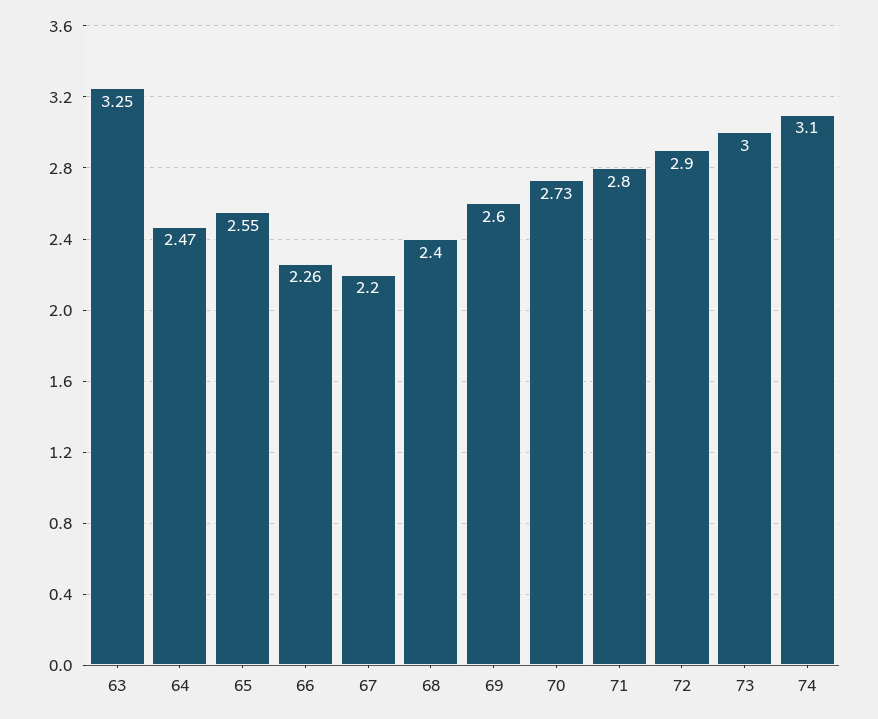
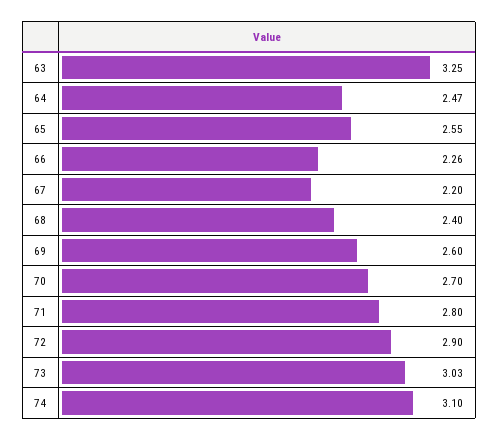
  {
    "63": 3.25,
    "64": 2.47,
    "65": 2.55,
    "66": 2.26,
    "67": 2.2,
    "68": 2.4,
    "69": 2.6,
-   "70": 2.73,
+   "70": 2.7,
    "71": 2.8,
    "72": 2.9,
-   "73": 3,
+   "73": 3.03,
    "74": 3.1
  }

